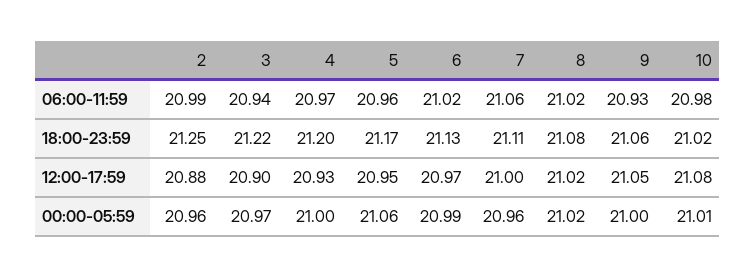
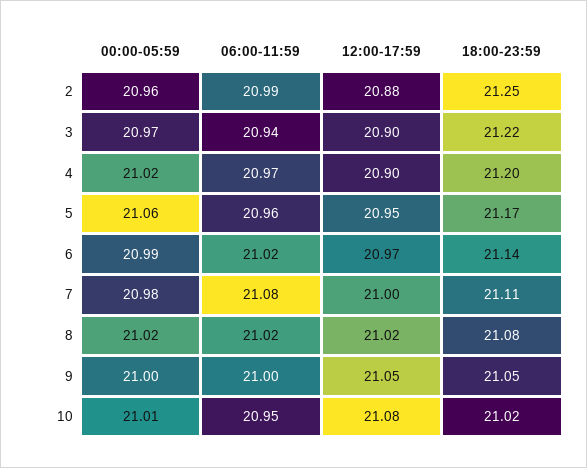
  {
    "2": {
      "06:00-11:59": 20.99,
      "18:00-23:59": 21.25,
      "12:00-17:59": 20.88,
      "00:00-05:59": 20.96
    },
    "3": {
      "06:00-11:59": 20.94,
      "18:00-23:59": 21.22,
      "12:00-17:59": 20.9,
      "00:00-05:59": 20.97
    },
    "4": {
      "06:00-11:59": 20.97,
      "18:00-23:59": 21.2,
-     "12:00-17:59": 20.93,
+     "12:00-17:59": 20.9,
-     "00:00-05:59": 21
+     "00:00-05:59": 21.02
    },
    "5": {
      "06:00-11:59": 20.96,
      "18:00-23:59": 21.17,
      "12:00-17:59": 20.95,
      "00:00-05:59": 21.06
    },
    "6": {
      "06:00-11:59": 21.02,
-     "18:00-23:59": 21.13,
+     "18:00-23:59": 21.14,
      "12:00-17:59": 20.97,
      "00:00-05:59": 20.99
    },
    "7": {
-     "06:00-11:59": 21.06,
+     "06:00-11:59": 21.08,
      "18:00-23:59": 21.11,
      "12:00-17:59": 21,
-     "00:00-05:59": 20.96
+     "00:00-05:59": 20.98
    },
    "8": {
      "06:00-11:59": 21.02,
      "18:00-23:59": 21.08,
      "12:00-17:59": 21.02,
      "00:00-05:59": 21.02
    },
    "9": {
-     "06:00-11:59": 20.93,
+     "06:00-11:59": 21,
-     "18:00-23:59": 21.06,
+     "18:00-23:59": 21.05,
      "12:00-17:59": 21.05,
      "00:00-05:59": 21
    },
    "10": {
-     "06:00-11:59": 20.98,
+     "06:00-11:59": 20.95,
      "18:00-23:59": 21.02,
      "12:00-17:59": 21.08,
      "00:00-05:59": 21.01
    }
  }

